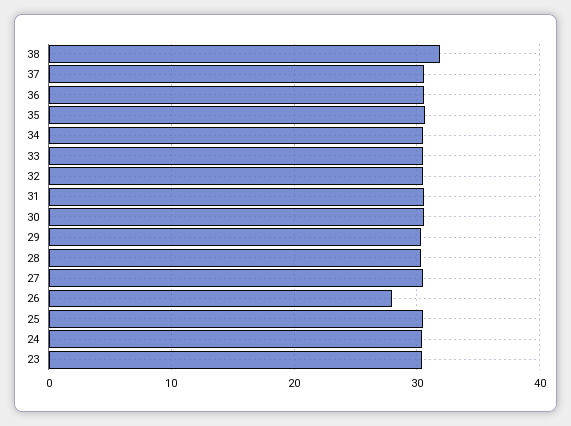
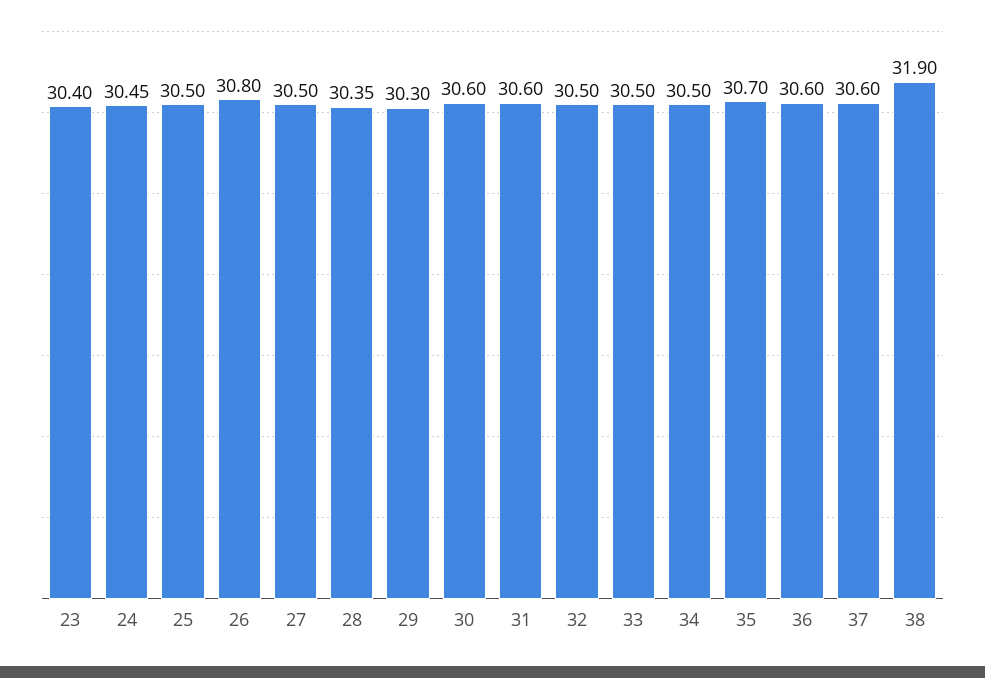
  {
    "38": 31.9,
    "37": 30.6,
    "36": 30.6,
    "35": 30.7,
    "34": 30.5,
    "33": 30.5,
    "32": 30.5,
    "31": 30.6,
    "30": 30.6,
    "29": 30.3,
    "28": 30.35,
    "27": 30.5,
-   "26": 28,
+   "26": 30.8,
    "25": 30.5,
    "24": 30.45,
    "23": 30.4
  }

